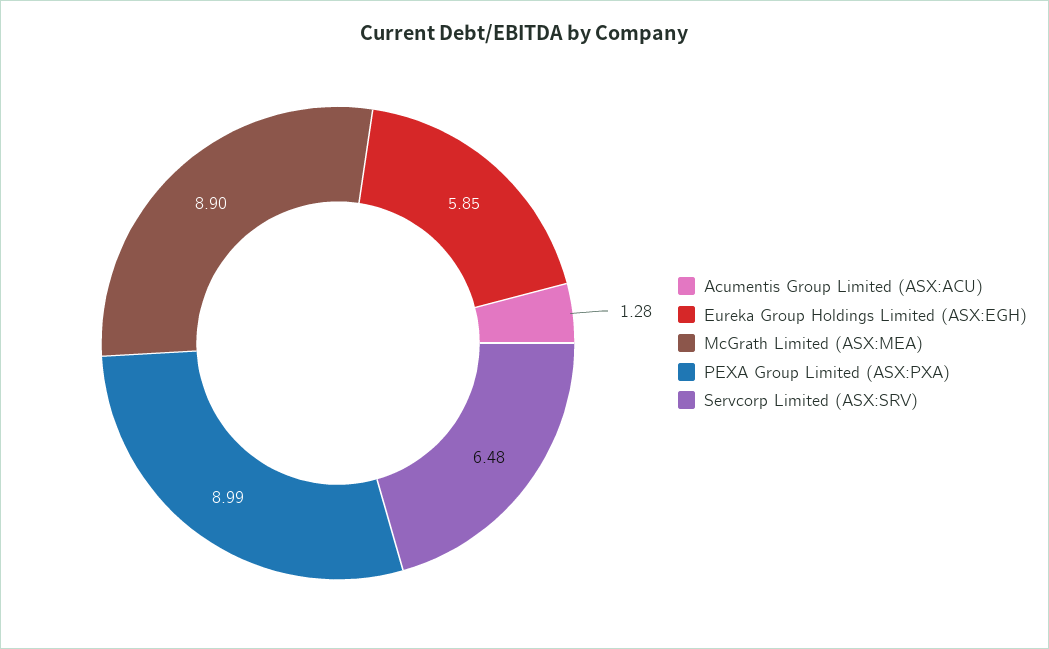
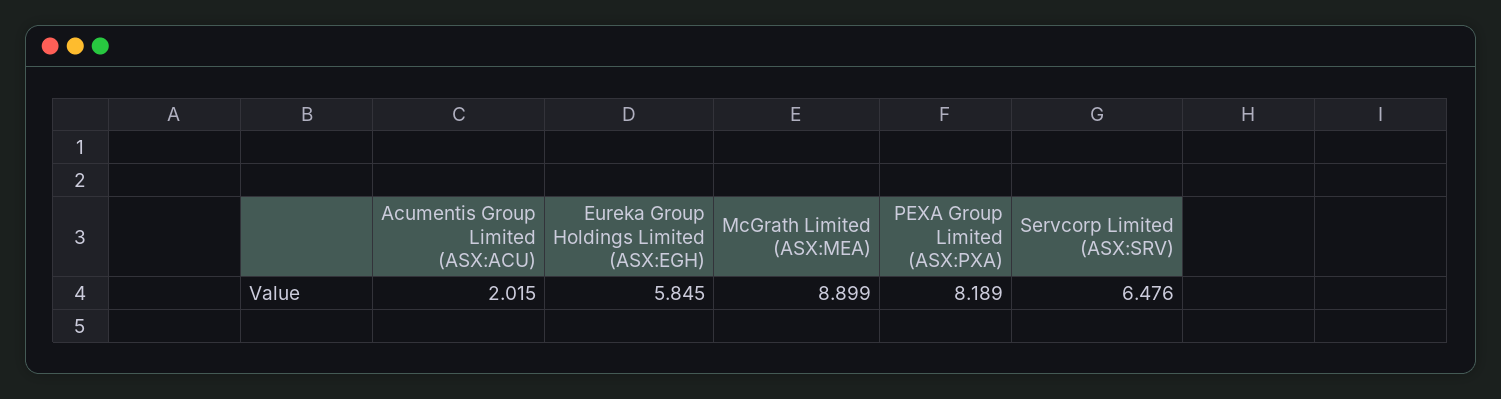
  {
-   "Acumentis Group Limited (ASX:ACU)": 1.28,
+   "Acumentis Group Limited (ASX:ACU)": 2.015,
    "Eureka Group Holdings Limited (ASX:EGH)": 5.845,
    "McGrath Limited (ASX:MEA)": 8.899,
-   "PEXA Group Limited (ASX:PXA)": 8.99,
+   "PEXA Group Limited (ASX:PXA)": 8.189,
    "Servcorp Limited (ASX:SRV)": 6.476
  }

